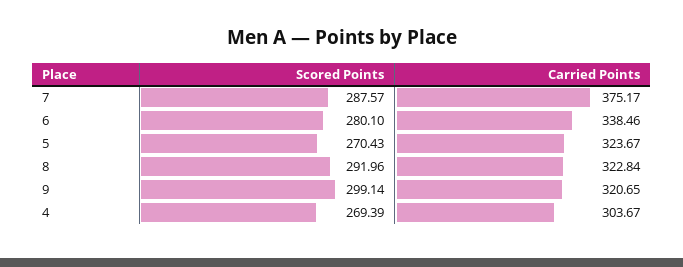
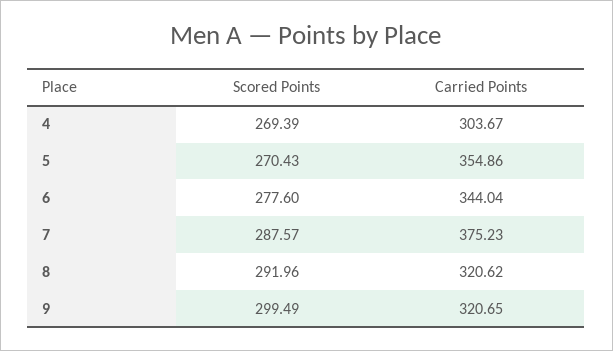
  {
    "Scored Points": {
      "7": 287.57,
-     "6": 280.1,
+     "6": 277.6,
      "5": 270.43,
      "8": 291.96,
-     "9": 299.14,
+     "9": 299.49,
      "4": 269.39
    },
    "Carried Points": {
-     "7": 375.17,
+     "7": 375.23,
-     "6": 338.46,
+     "6": 344.04,
-     "5": 323.67,
+     "5": 354.86,
-     "8": 322.84,
+     "8": 320.62,
      "9": 320.65,
      "4": 303.67
    }
  }

